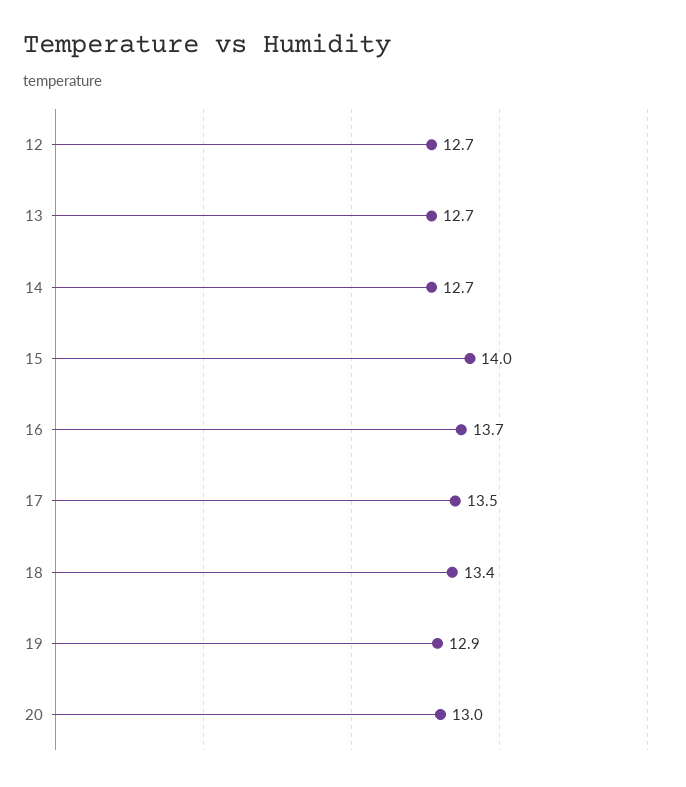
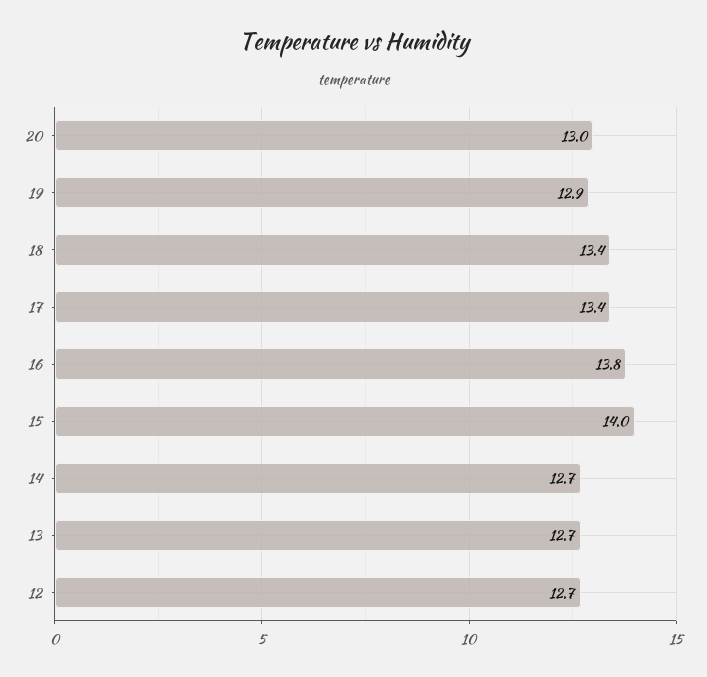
  {
    "12": 12.7,
    "13": 12.7,
    "14": 12.7,
    "15": 14,
-   "16": 13.7,
+   "16": 13.8,
-   "17": 13.5,
+   "17": 13.4,
    "18": 13.4,
    "19": 12.9,
    "20": 13
  }

